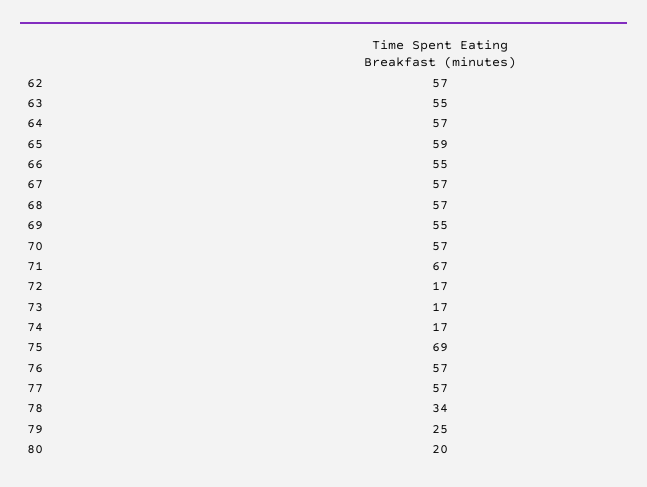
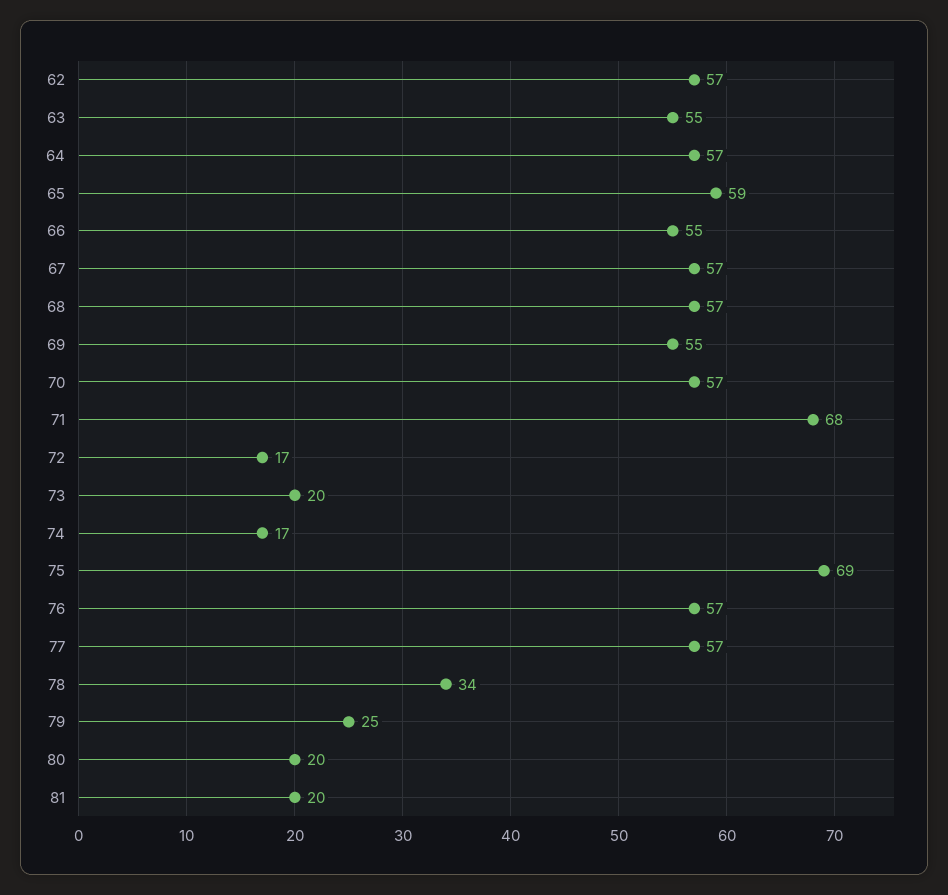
  {
    "62": 57,
    "63": 55,
    "64": 57,
    "65": 59,
    "66": 55,
    "67": 57,
    "68": 57,
    "69": 55,
    "70": 57,
-   "71": 67,
+   "71": 68,
    "72": 17,
-   "73": 17,
+   "73": 20,
    "74": 17,
    "75": 69,
    "76": 57,
    "77": 57,
    "78": 34,
    "79": 25,
-   "80": 20
+   "80": 20,
+   "81": 20
  }

